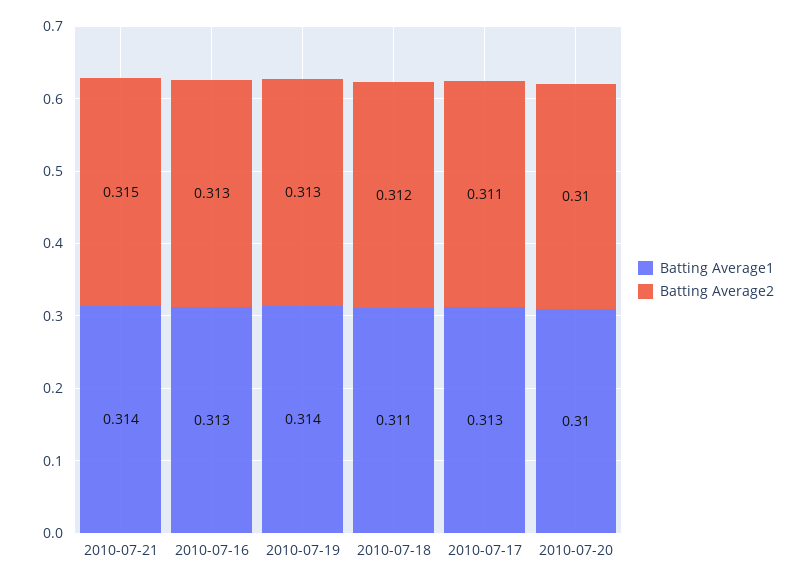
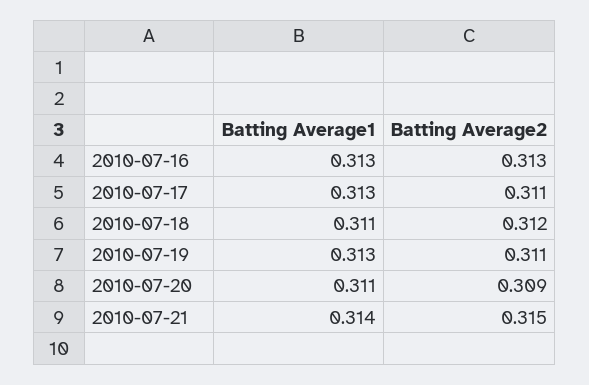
  {
    "Batting Average1": {
      "2010-07-21": 0.314,
      "2010-07-16": 0.313,
-     "2010-07-19": 0.314,
+     "2010-07-19": 0.313,
      "2010-07-18": 0.311,
      "2010-07-17": 0.313,
-     "2010-07-20": 0.31
+     "2010-07-20": 0.311
    },
    "Batting Average2": {
      "2010-07-21": 0.315,
      "2010-07-16": 0.313,
-     "2010-07-19": 0.313,
+     "2010-07-19": 0.311,
      "2010-07-18": 0.312,
      "2010-07-17": 0.311,
-     "2010-07-20": 0.31
+     "2010-07-20": 0.309
    }
  }

